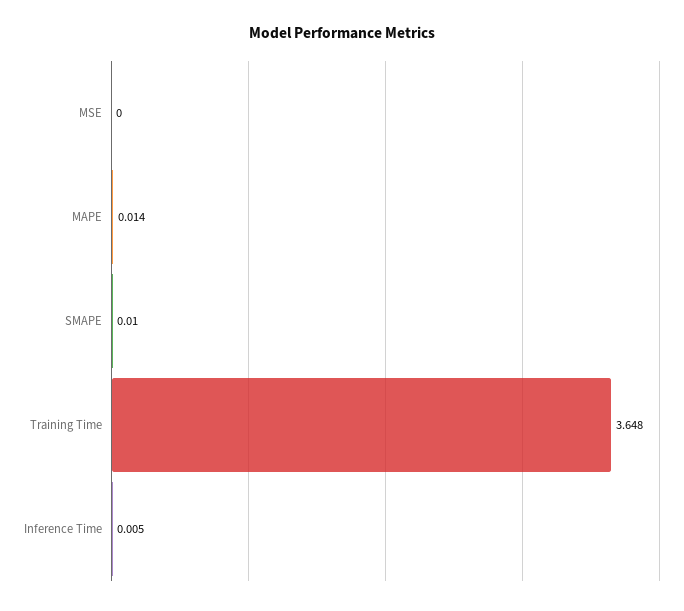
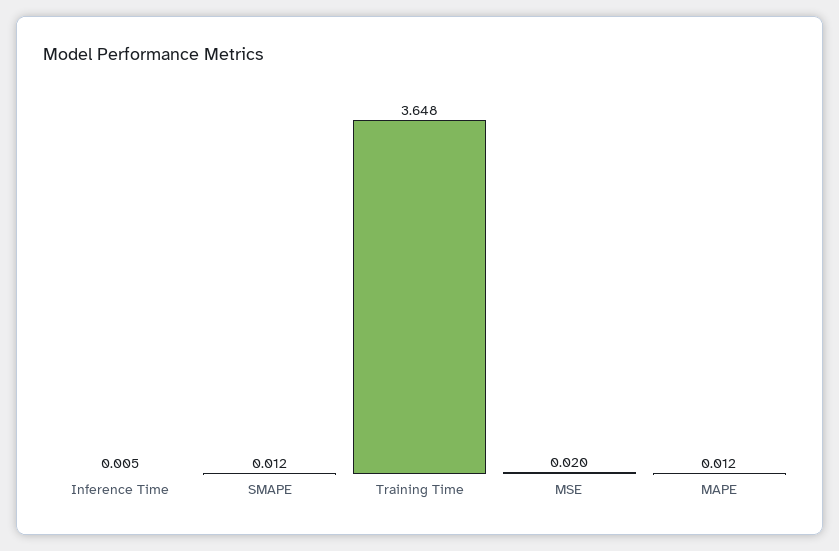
  {
-   "MSE": 0,
+   "MSE": 0.02,
-   "MAPE": 0.014,
+   "MAPE": 0.012,
-   "SMAPE": 0.01,
+   "SMAPE": 0.012,
    "Training Time": 3.648,
    "Inference Time": 0.005
  }

